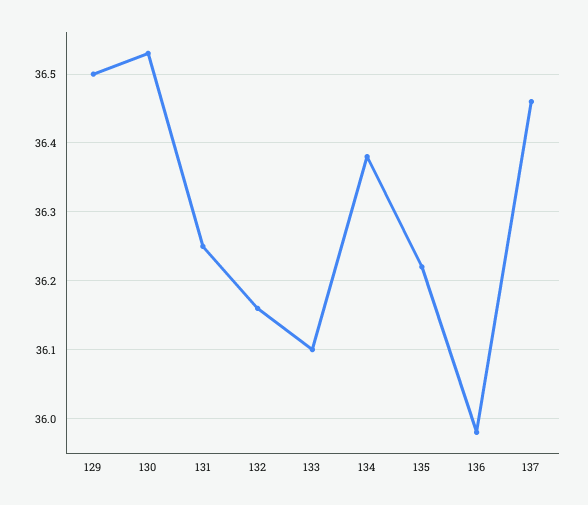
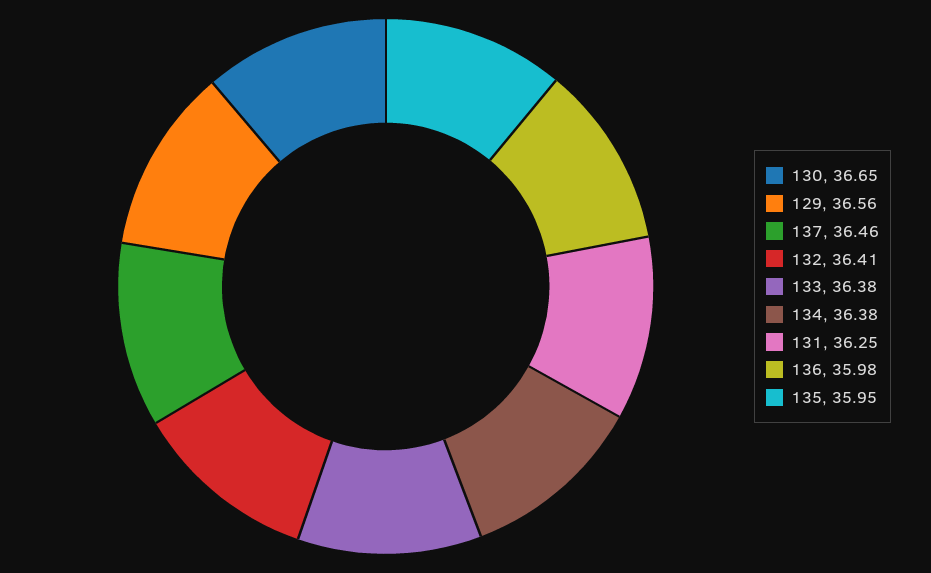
  {
-   "129": 36.5,
+   "129": 36.56,
-   "130": 36.53,
+   "130": 36.65,
    "131": 36.25,
-   "132": 36.16,
+   "132": 36.41,
-   "133": 36.1,
+   "133": 36.38,
    "134": 36.38,
-   "135": 36.22,
+   "135": 35.95,
    "136": 35.98,
    "137": 36.46
  }

